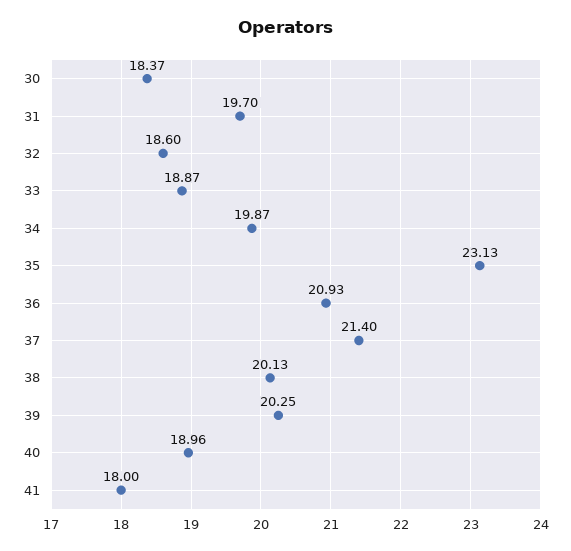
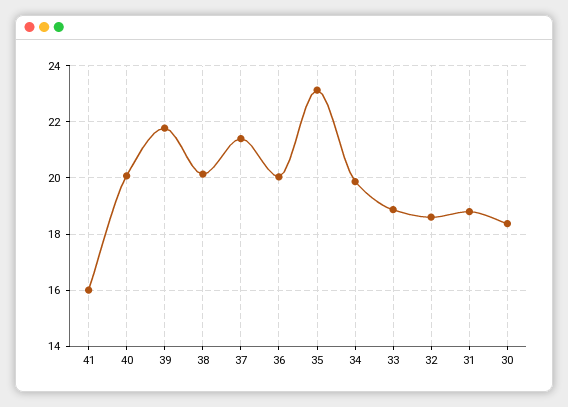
  {
    "30": 18.37,
-   "31": 19.7,
+   "31": 18.75,
    "32": 18.6,
    "33": 18.87,
    "34": 19.87,
    "35": 23.13,
-   "36": 20.93,
+   "36": 20,
    "37": 21.4,
    "38": 20.13,
-   "39": 20.25,
+   "39": 21.75,
-   "40": 18.96,
+   "40": 20,
-   "41": 18
+   "41": 16
  }

